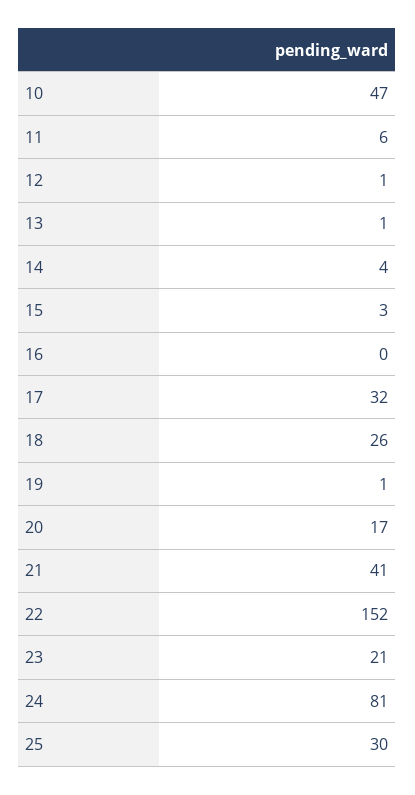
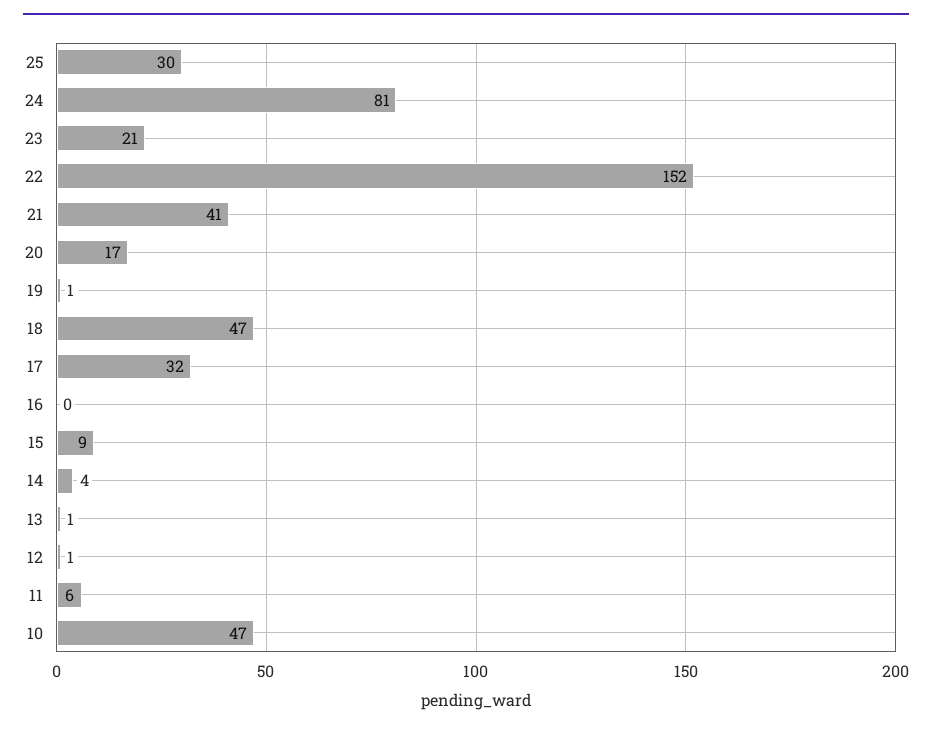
  {
    "10": 47,
    "11": 6,
    "12": 1,
    "13": 1,
    "14": 4,
-   "15": 3,
+   "15": 9,
    "16": 0,
    "17": 32,
-   "18": 26,
+   "18": 47,
    "19": 1,
    "20": 17,
    "21": 41,
    "22": 152,
    "23": 21,
    "24": 81,
    "25": 30
  }

